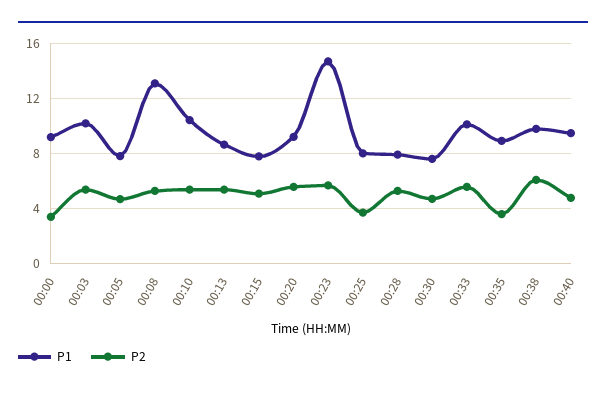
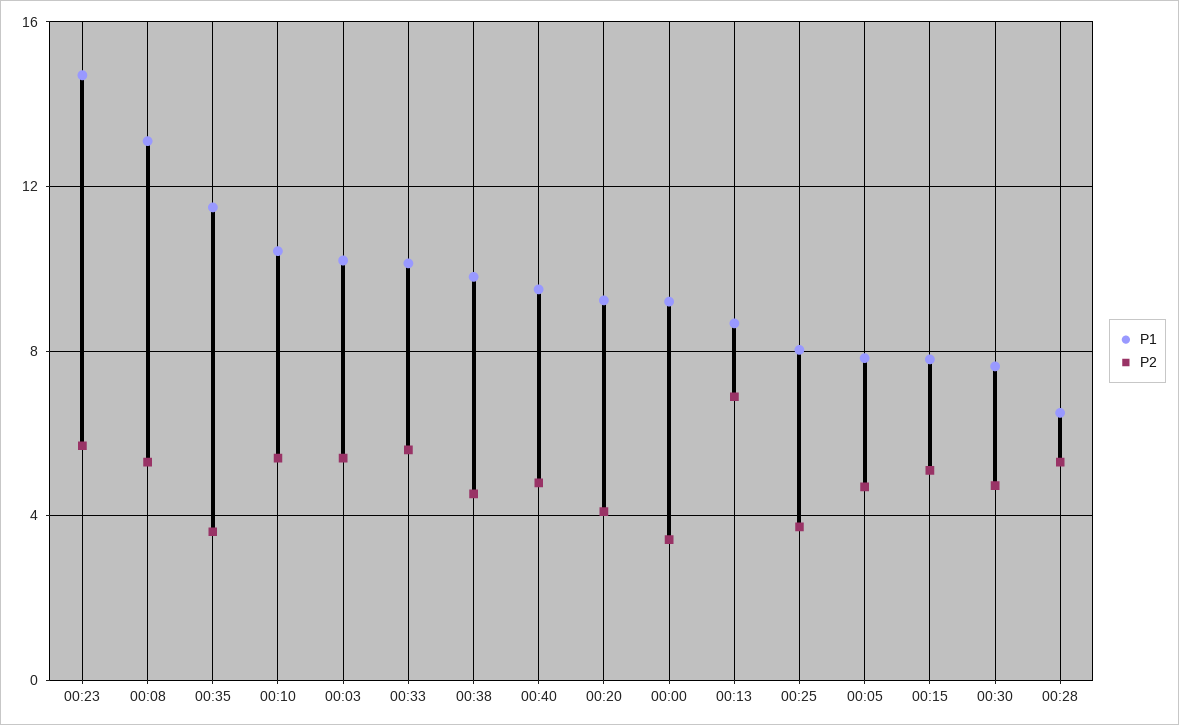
  {
    "P1": {
      "00:00": 9,
      "00:03": 10,
      "00:05": 8,
      "00:08": 13,
      "00:10": 10.5,
      "00:13": 8.5,
      "00:15": 8,
      "00:20": 9,
      "00:23": 14.5,
      "00:25": 8,
-     "00:28": 8,
+     "00:28": 6.5,
      "00:30": 7.5,
      "00:33": 10,
-     "00:35": 9,
+     "00:35": 11.5,
      "00:38": 10,
      "00:40": 9.5
    },
    "P2": {
      "00:00": 3.5,
      "00:03": 5.5,
      "00:05": 4.5,
      "00:08": 5.5,
      "00:10": 5.5,
-     "00:13": 5.5,
+     "00:13": 7,
      "00:15": 5,
-     "00:20": 5.5,
+     "00:20": 4,
      "00:23": 5.5,
      "00:25": 3.5,
      "00:28": 5.5,
      "00:30": 4.5,
      "00:33": 5.5,
      "00:35": 3.5,
-     "00:38": 6,
+     "00:38": 4.5,
      "00:40": 5
    }
  }

